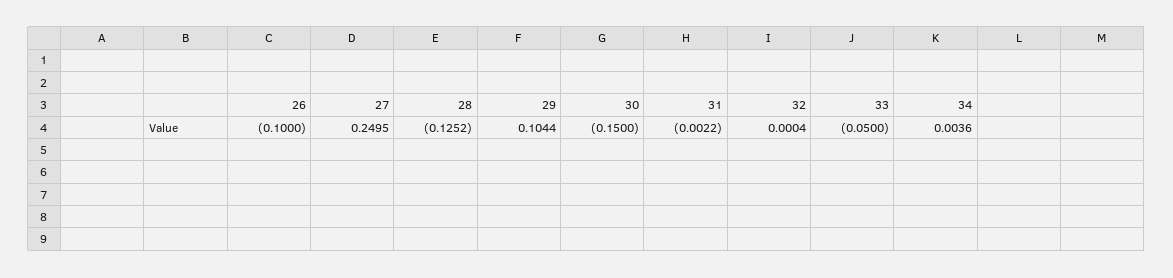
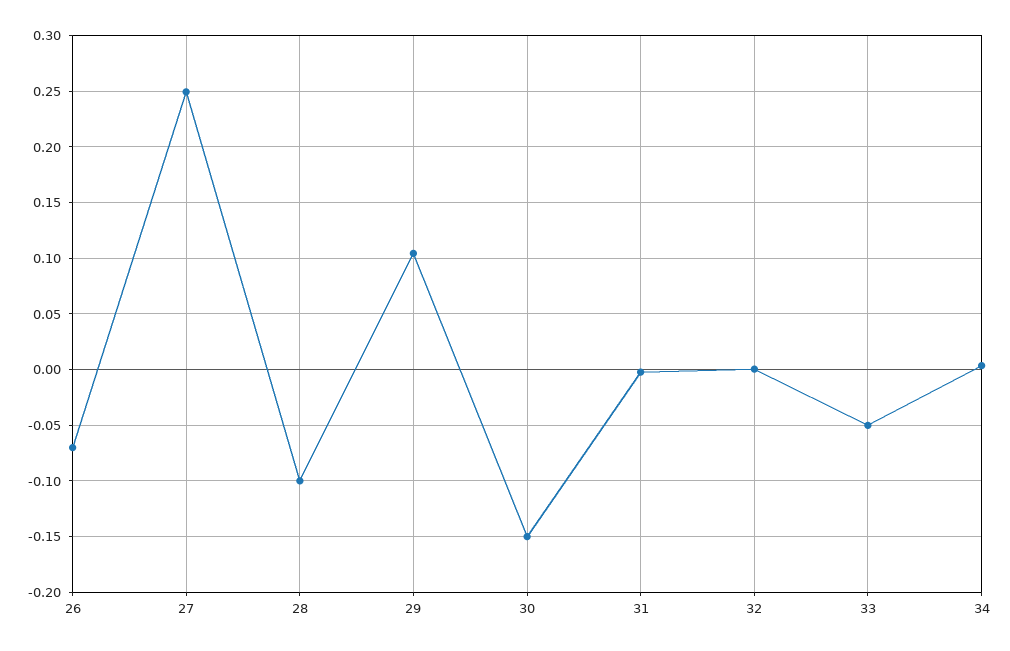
  {
-   "26": -0.1,
+   "26": -0.07,
    "27": 0.2495,
-   "28": -0.1252,
+   "28": -0.1,
    "29": 0.1044,
    "30": -0.15,
    "31": -0.0022,
    "32": 0.0004,
    "33": -0.05,
    "34": 0.0036
  }

